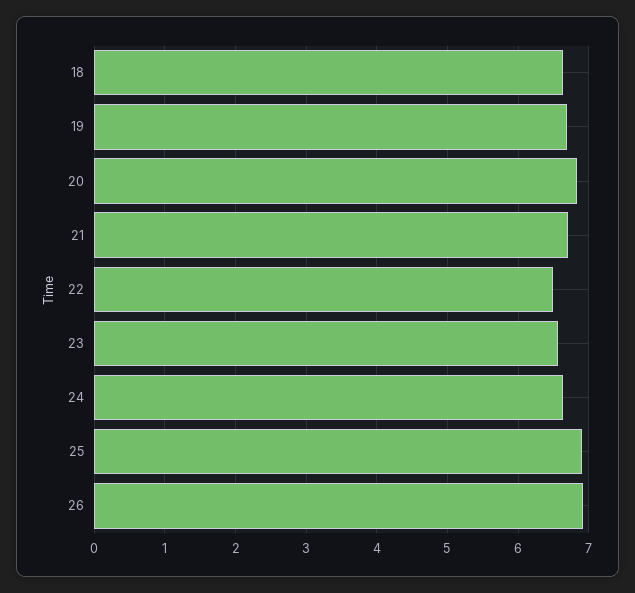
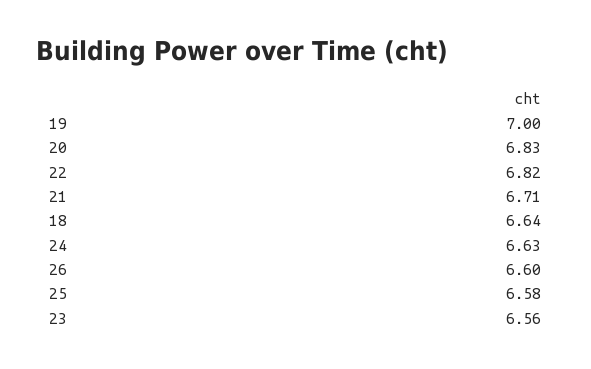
  {
    "18": 6.64,
-   "19": 6.7,
+   "19": 7,
    "20": 6.83,
    "21": 6.71,
-   "22": 6.5,
+   "22": 6.82,
    "23": 6.56,
    "24": 6.63,
-   "25": 6.9,
+   "25": 6.58,
-   "26": 6.9
+   "26": 6.6
  }

